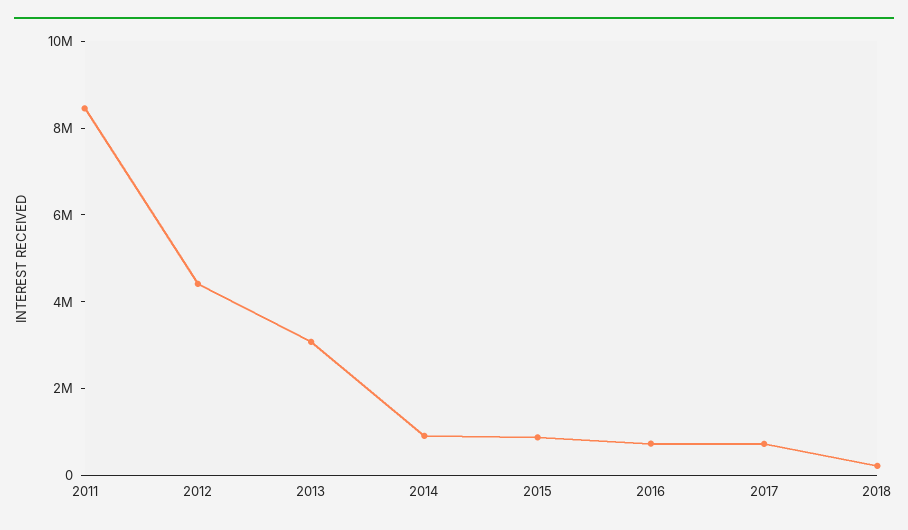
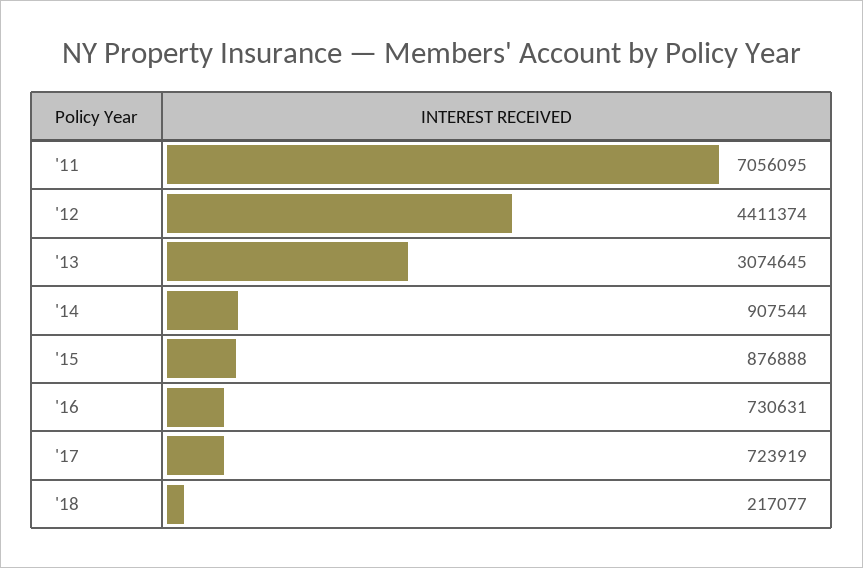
  {
-   "2011": 8500000,
+   "2011": 7056095,
    "2012": 4411374,
    "2013": 3074645,
    "2014": 907544,
    "2015": 876888,
    "2016": 730631,
    "2017": 723919,
    "2018": 217077
  }

